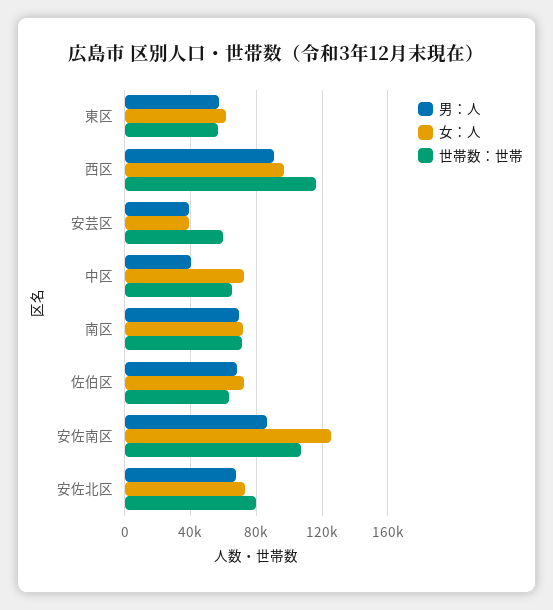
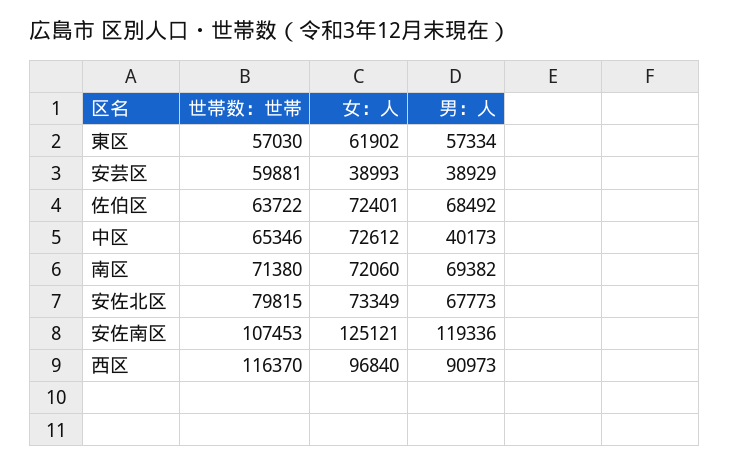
  {
    "男：人": {
      "東区": 57334,
      "西区": 90973,
      "安芸区": 38929,
      "中区": 40173,
      "南区": 69382,
      "佐伯区": 68492,
-     "安佐南区": 85000,
+     "安佐南区": 119336,
      "安佐北区": 67773
    },
    "女：人": {
      "東区": 61902,
      "西区": 96840,
      "安芸区": 38993,
      "中区": 72612,
      "南区": 72060,
      "佐伯区": 72401,
      "安佐南区": 125121,
      "安佐北区": 73349
    },
    "世帯数：世帯": {
      "東区": 57030,
      "西区": 116370,
      "安芸区": 59881,
      "中区": 65346,
      "南区": 71380,
      "佐伯区": 63722,
      "安佐南区": 107453,
      "安佐北区": 79815
    }
  }

